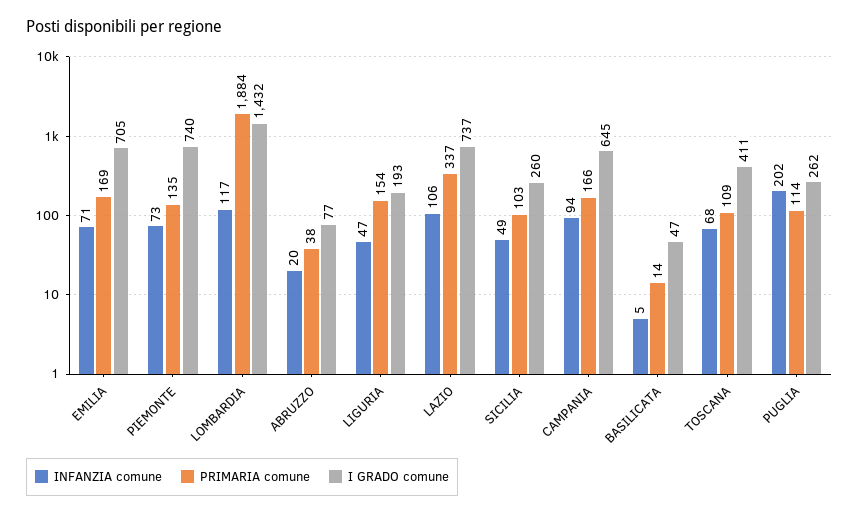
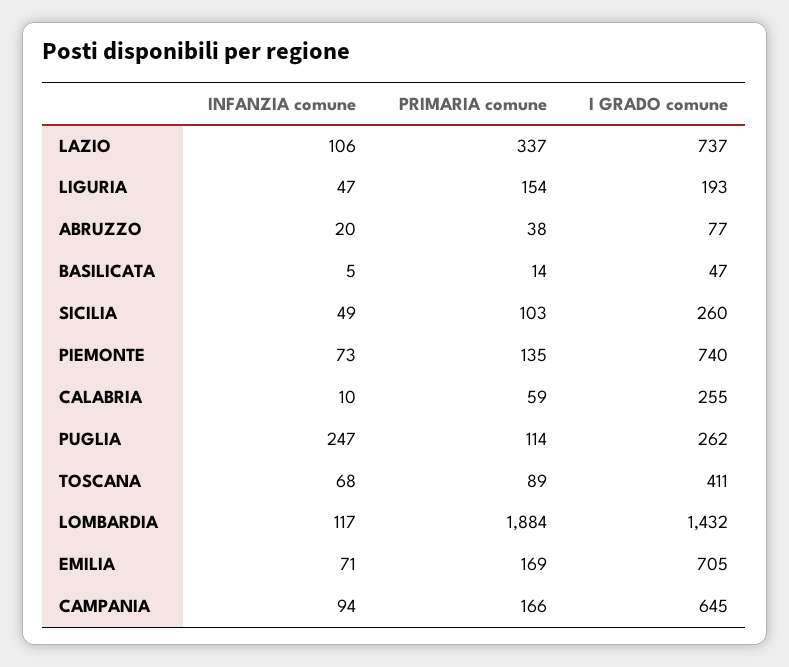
  {
    "INFANZIA comune": {
      "EMILIA": 71,
      "PIEMONTE": 73,
      "LOMBARDIA": 117,
      "ABRUZZO": 20,
      "LIGURIA": 47,
      "LAZIO": 106,
      "SICILIA": 49,
      "CAMPANIA": 94,
      "BASILICATA": 5,
      "TOSCANA": 68,
-     "PUGLIA": 202
+     "PUGLIA": 247,
+     "CALABRIA": 10
    },
    "PRIMARIA comune": {
      "EMILIA": 169,
      "PIEMONTE": 135,
      "LOMBARDIA": 1884,
      "ABRUZZO": 38,
      "LIGURIA": 154,
      "LAZIO": 337,
      "SICILIA": 103,
      "CAMPANIA": 166,
      "BASILICATA": 14,
-     "TOSCANA": 109,
+     "TOSCANA": 89,
-     "PUGLIA": 114
+     "PUGLIA": 114,
+     "CALABRIA": 59
    },
    "I GRADO comune": {
      "EMILIA": 705,
      "PIEMONTE": 740,
      "LOMBARDIA": 1432,
      "ABRUZZO": 77,
      "LIGURIA": 193,
      "LAZIO": 737,
      "SICILIA": 260,
      "CAMPANIA": 645,
      "BASILICATA": 47,
      "TOSCANA": 411,
-     "PUGLIA": 262
+     "PUGLIA": 262,
+     "CALABRIA": 255
    }
  }

